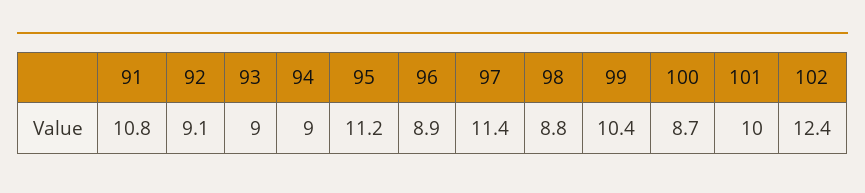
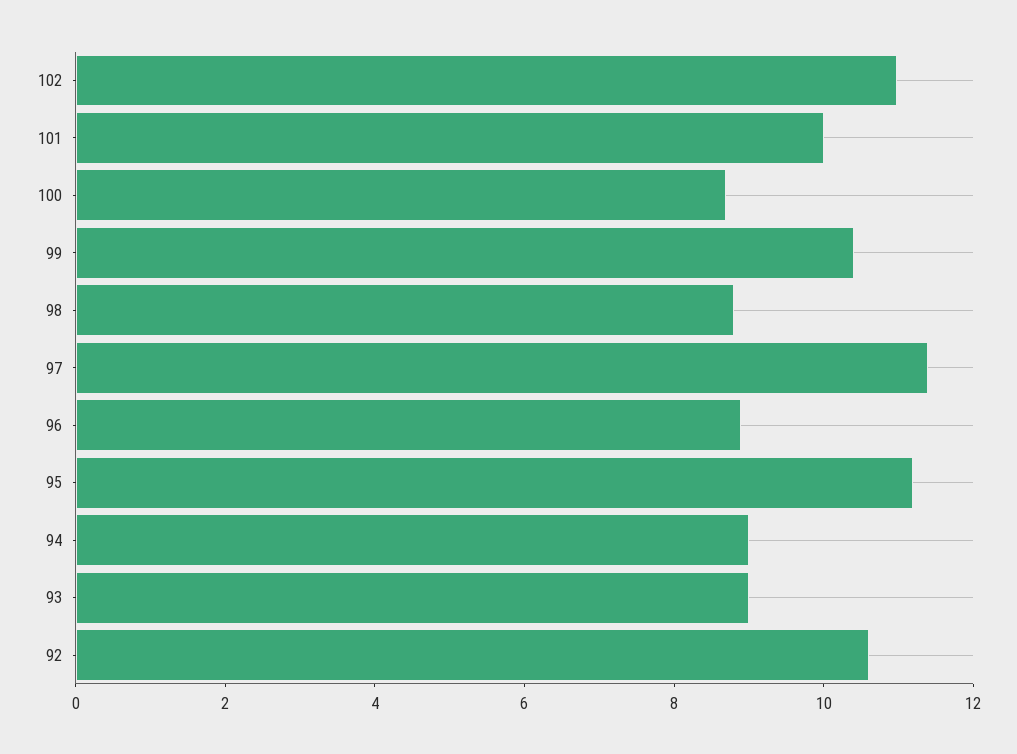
  {
-   "91": 10.8,
-   "92": 9.1,
+   "92": 10.5,
    "93": 9,
    "94": 9,
    "95": 11.2,
    "96": 8.9,
    "97": 11.4,
    "98": 8.8,
    "99": 10.4,
    "100": 8.7,
    "101": 10,
-   "102": 12.4
+   "102": 11
  }

